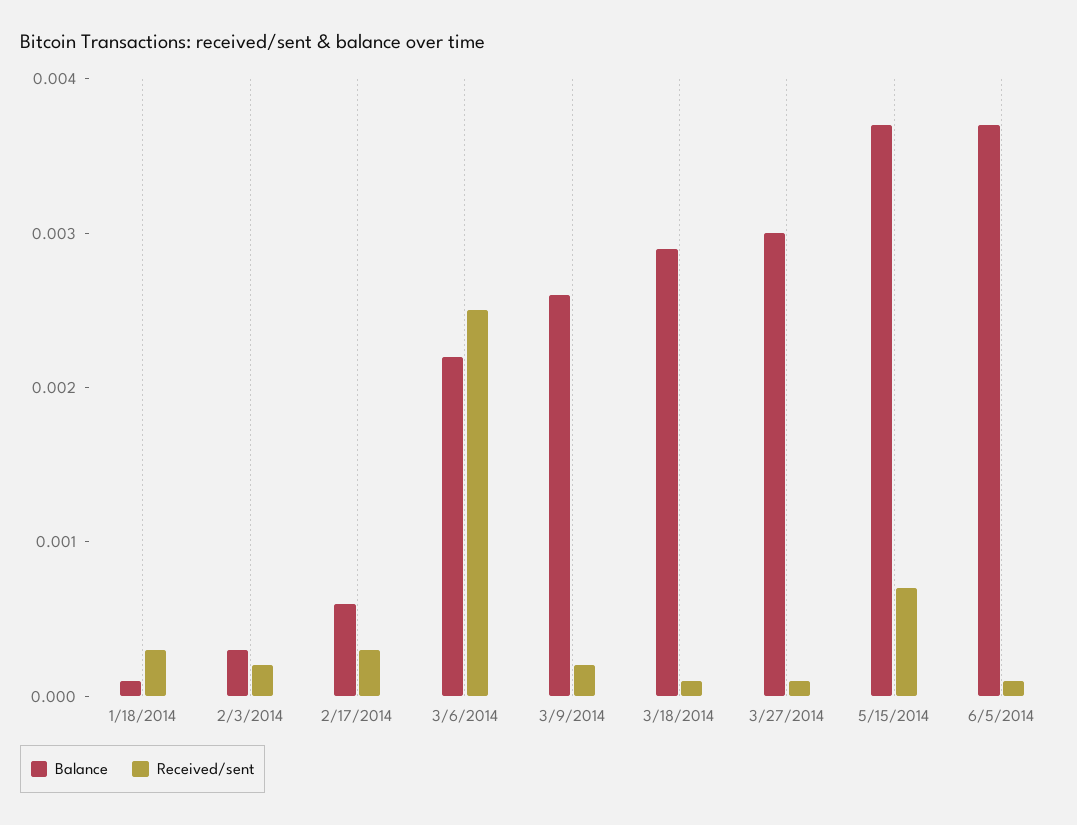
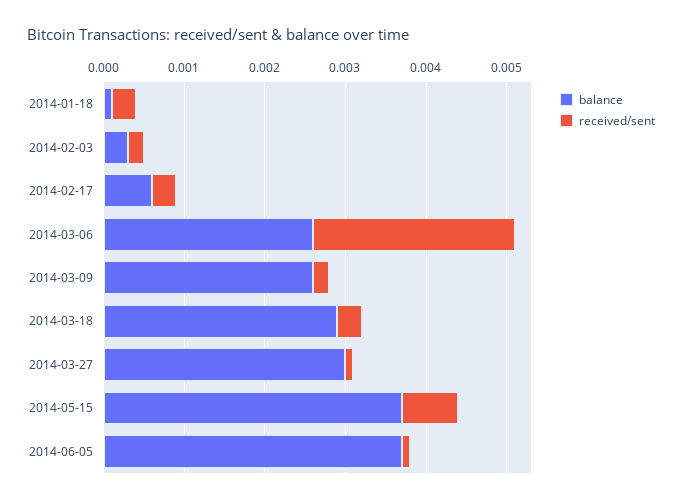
  {
    "Balance": {
      "1/18/2014": 0.0001,
      "2/3/2014": 0.0003,
      "2/17/2014": 0.0006,
-     "3/6/2014": 0.0022,
+     "3/6/2014": 0.0026,
      "3/9/2014": 0.0026,
      "3/18/2014": 0.0029,
      "3/27/2014": 0.003,
      "5/15/2014": 0.0037,
      "6/5/2014": 0.0037
    },
    "Received/sent": {
      "1/18/2014": 0.0003,
      "2/3/2014": 0.0002,
      "2/17/2014": 0.0003,
      "3/6/2014": 0.0025,
      "3/9/2014": 0.0002,
-     "3/18/2014": 0.0001,
+     "3/18/2014": 0.0003,
      "3/27/2014": 0.0001,
      "5/15/2014": 0.0007,
      "6/5/2014": 0.0001
    }
  }

